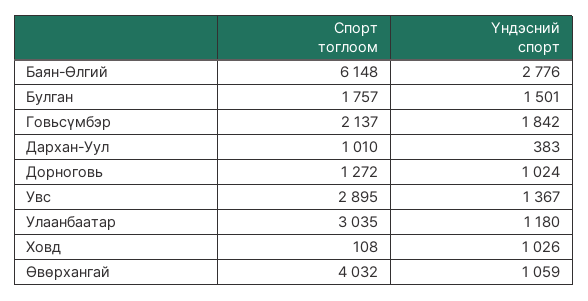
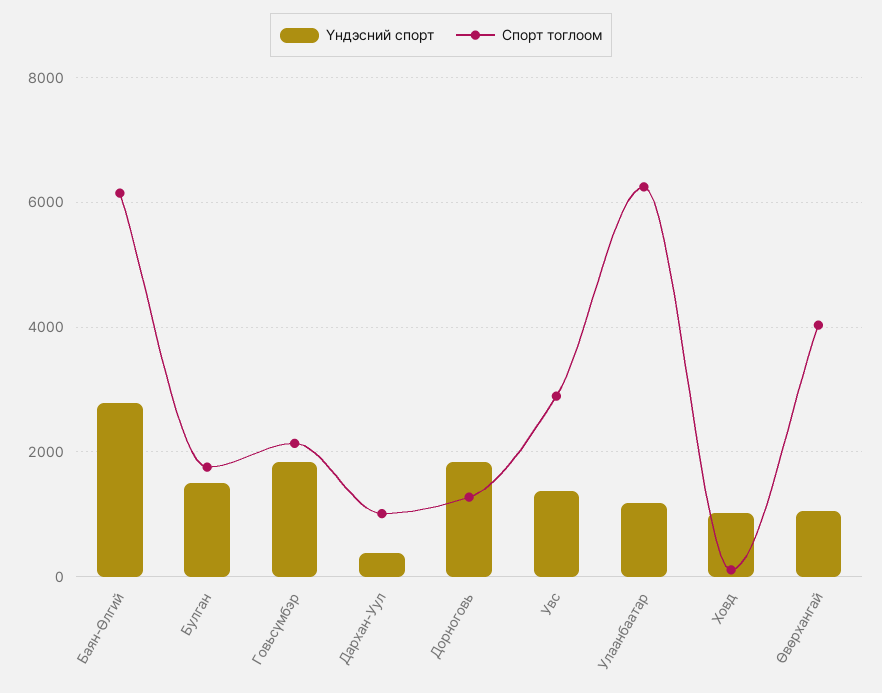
  {
    "Спорт тоглоом": {
      "Баян-Өлгий": 6148,
      "Булган": 1757,
      "Говьсүмбэр": 2137,
      "Дархан-Уул": 1010,
      "Дорноговь": 1272,
      "Увс": 2895,
-     "Улаанбаатар": 3035,
+     "Улаанбаатар": 6200,
      "Ховд": 108,
      "Өвөрхангай": 4032
    },
    "Үндэсний спорт": {
      "Баян-Өлгий": 2776,
      "Булган": 1501,
      "Говьсүмбэр": 1842,
      "Дархан-Уул": 383,
-     "Дорноговь": 1024,
+     "Дорноговь": 1800,
      "Увс": 1367,
      "Улаанбаатар": 1180,
      "Ховд": 1026,
      "Өвөрхангай": 1059
    }
  }

